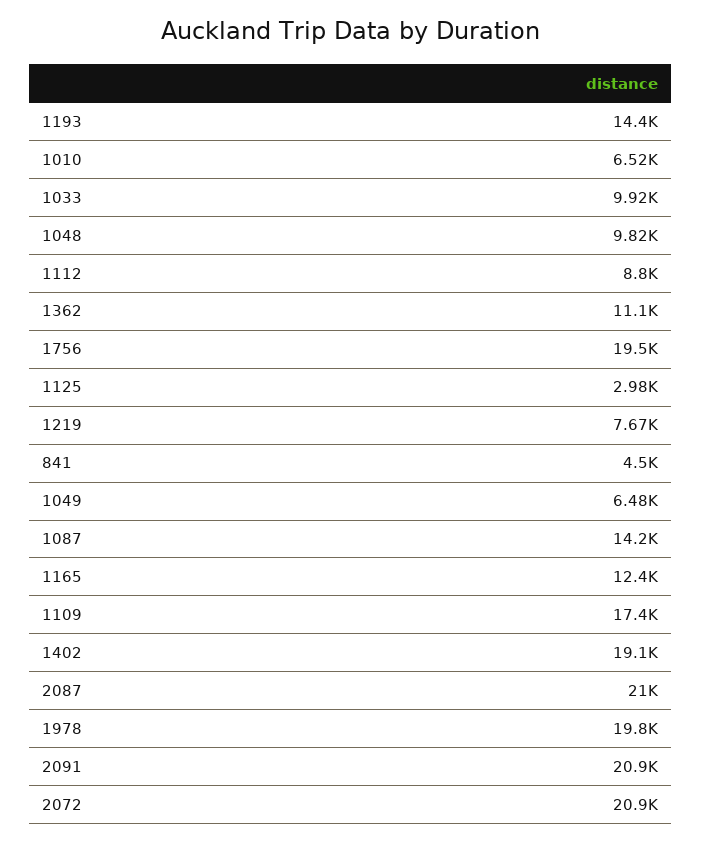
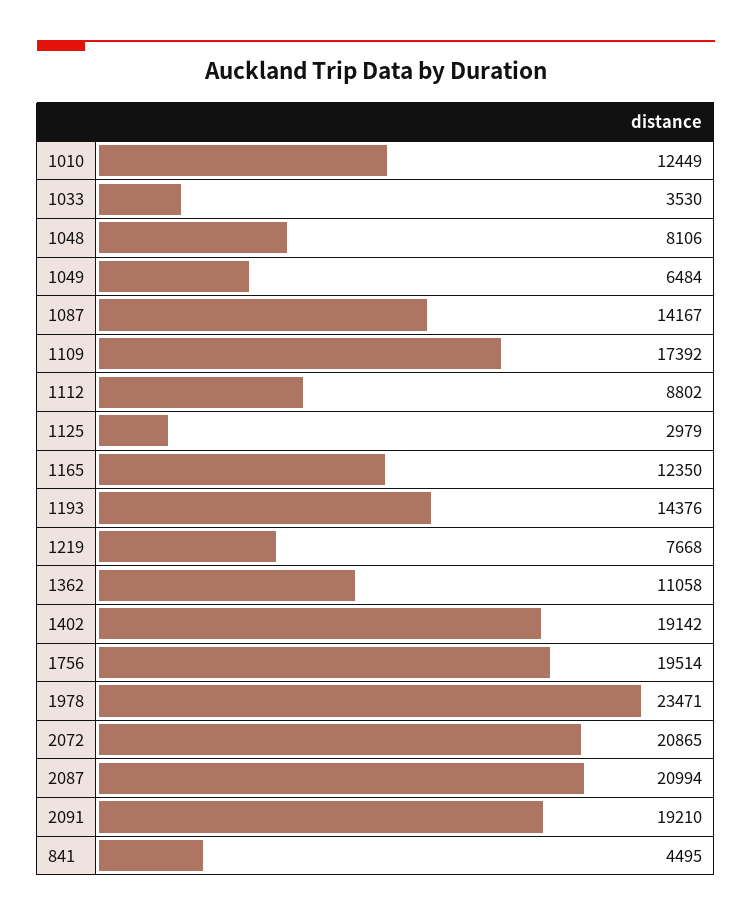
  {
    "1193": 14376,
-   "1010": 6520,
+   "1010": 12449,
-   "1033": 9920,
+   "1033": 3530,
-   "1048": 9820,
+   "1048": 8106,
    "1112": 8802,
    "1362": 11058,
    "1756": 19514,
    "1125": 2979,
    "1219": 7668,
    "841": 4495,
    "1049": 6484,
    "1087": 14167,
    "1165": 12350,
    "1109": 17392,
    "1402": 19142,
    "2087": 20994,
-   "1978": 19800,
+   "1978": 23471,
-   "2091": 20900,
+   "2091": 19210,
    "2072": 20865
  }

